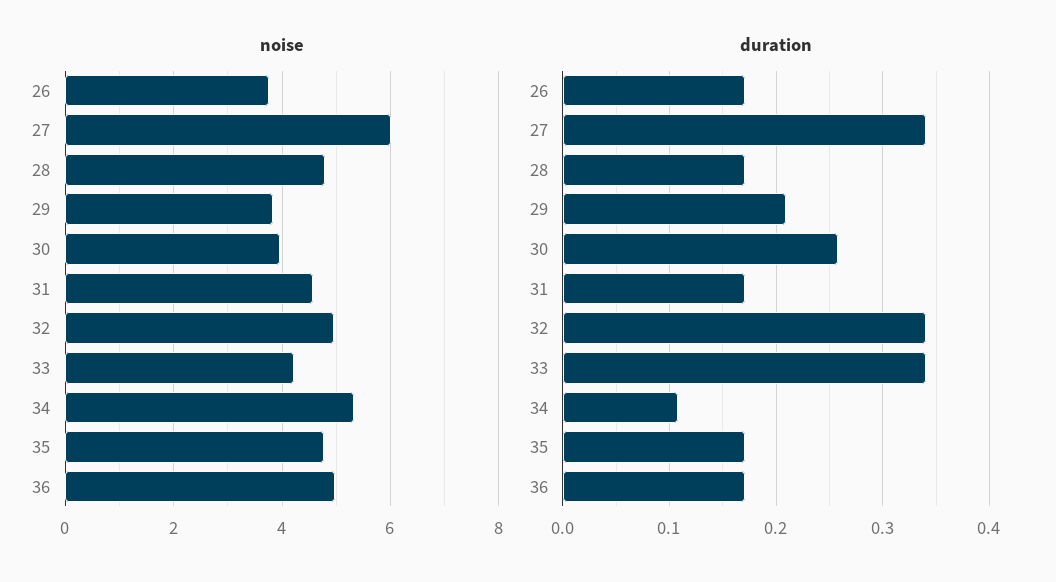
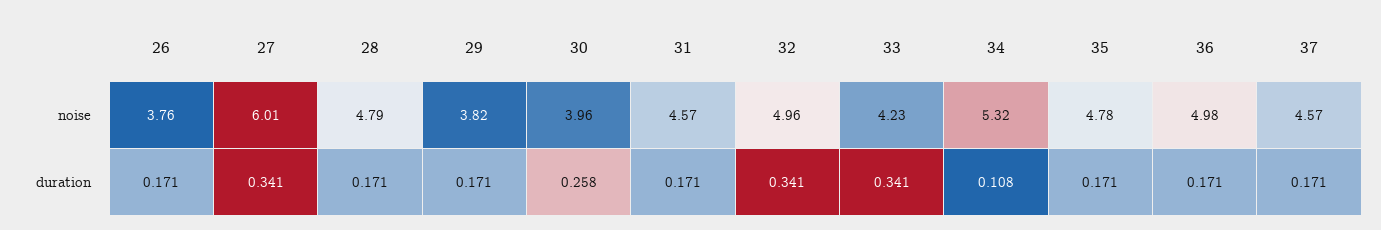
  {
    "noise": {
      "26": 3.76,
      "27": 6.01,
      "28": 4.79,
      "29": 3.82,
      "30": 3.96,
      "31": 4.57,
      "32": 4.96,
      "33": 4.23,
      "34": 5.32,
      "35": 4.78,
-     "36": 4.98
+     "36": 4.98,
+     "37": 4.57
    },
    "duration": {
      "26": 0.171,
      "27": 0.341,
      "28": 0.171,
-     "29": 0.21,
+     "29": 0.171,
      "30": 0.258,
      "31": 0.171,
      "32": 0.341,
      "33": 0.341,
      "34": 0.108,
      "35": 0.171,
-     "36": 0.171
+     "36": 0.171,
+     "37": 0.171
    }
  }

